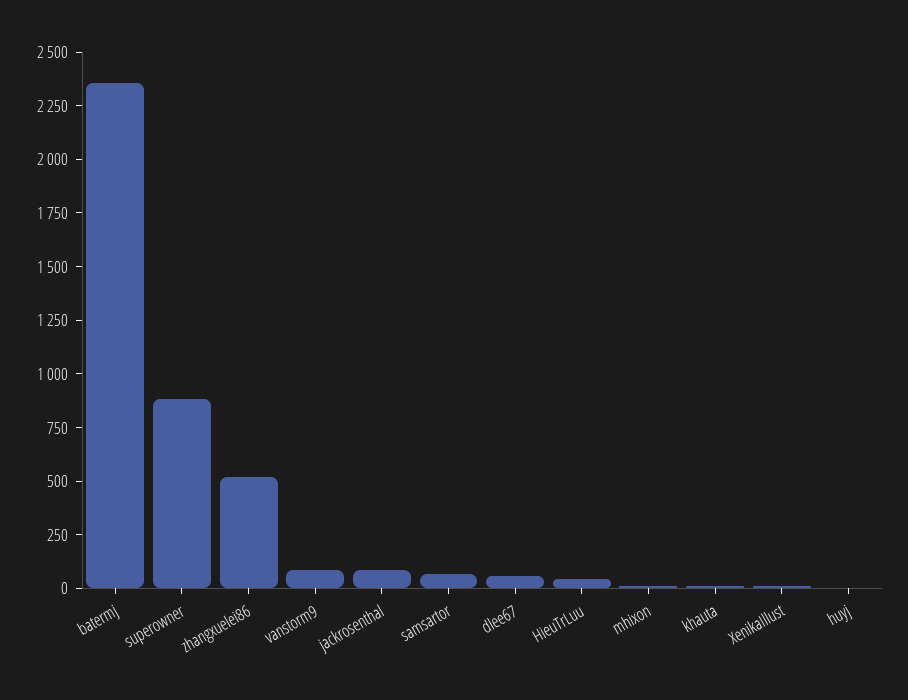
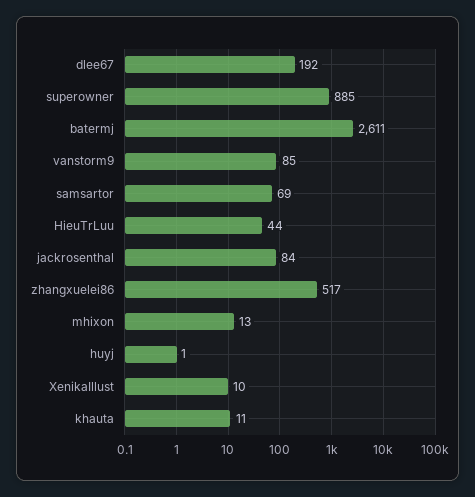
  {
-   "batermj": 2350,
+   "batermj": 2611,
    "superowner": 885,
    "zhangxuelei86": 517,
    "vanstorm9": 85,
    "jackrosenthal": 84,
    "samsartor": 69,
-   "dlee67": 50,
+   "dlee67": 192,
    "HieuTrLuu": 44,
    "mhixon": 13,
    "khauta": 11,
    "XenikaIllust": 10,
    "huyj": 1
  }

